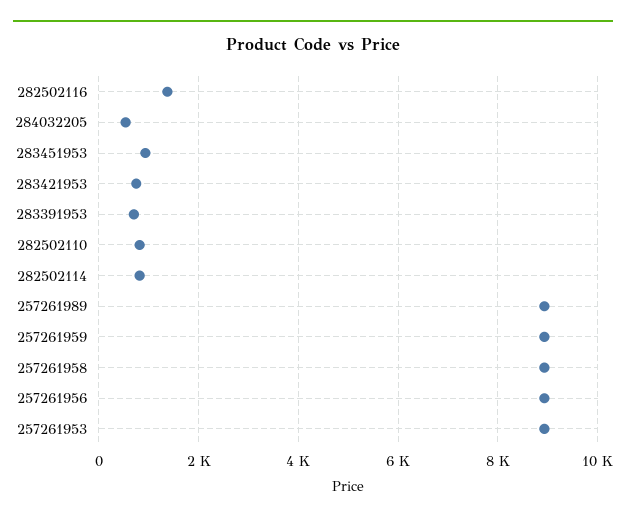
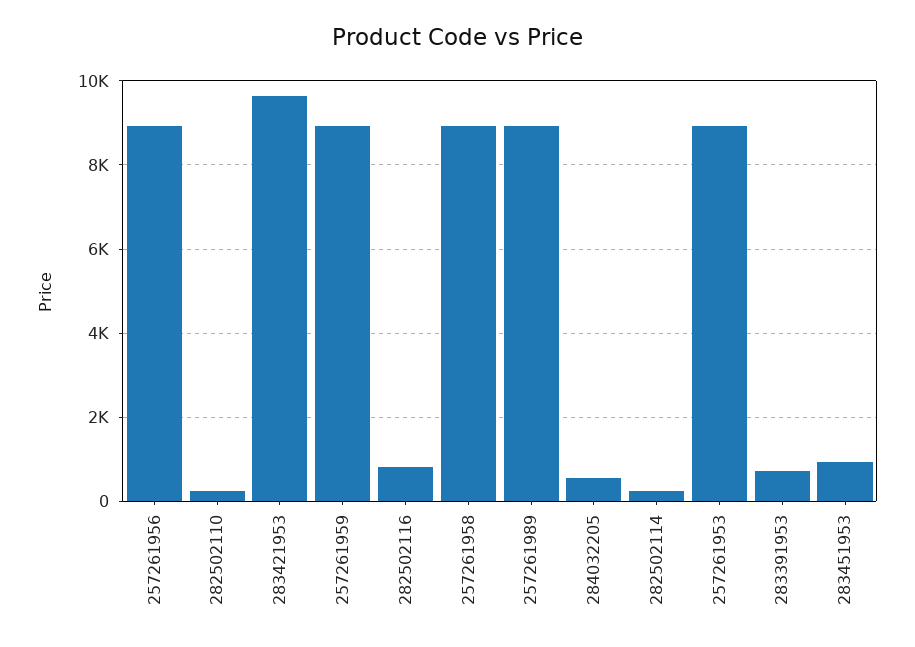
  {
-   "282502116": 1400,
+   "282502116": 800,
    "284032205": 600,
    "283451953": 1000,
-   "283421953": 800,
+   "283421953": 9600,
    "283391953": 800,
-   "282502110": 800,
+   "282502110": 200,
-   "282502114": 800,
+   "282502114": 200,
    "257261989": 9000,
    "257261959": 9000,
    "257261958": 9000,
    "257261956": 9000,
    "257261953": 9000
  }

